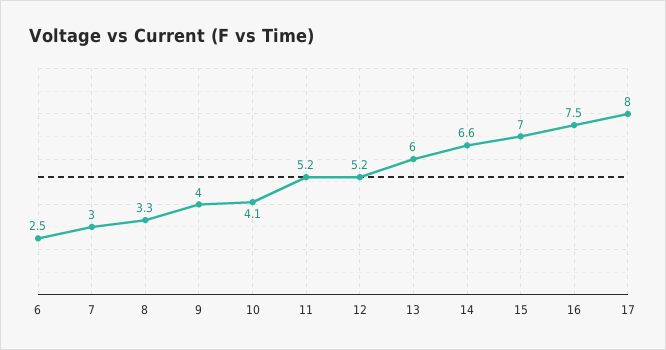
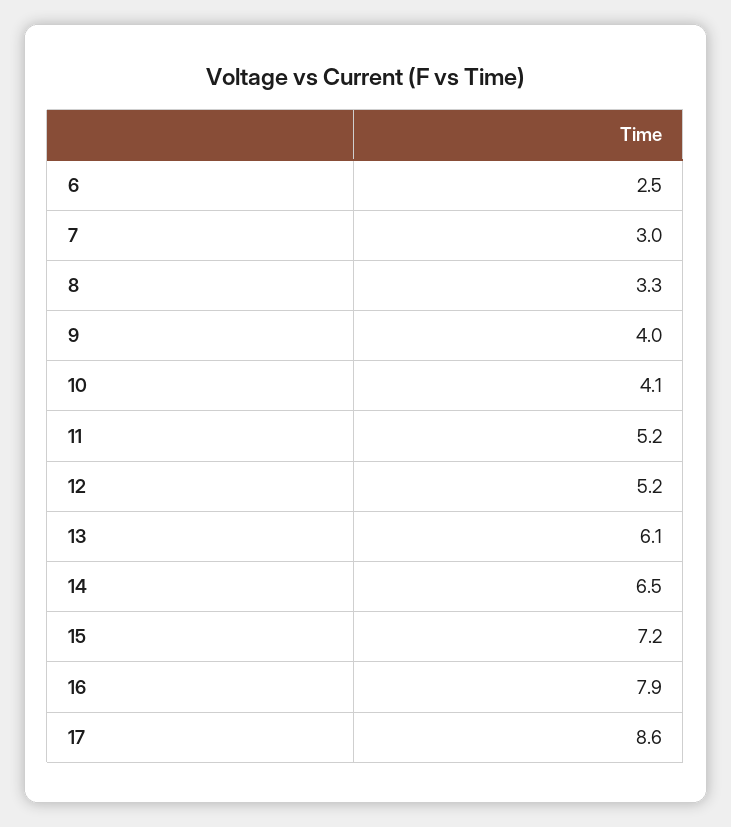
  {
    "6": 2.5,
    "7": 3,
    "8": 3.3,
    "9": 4,
    "10": 4.1,
    "11": 5.2,
    "12": 5.2,
-   "13": 6,
+   "13": 6.1,
-   "14": 6.6,
+   "14": 6.5,
-   "15": 7,
+   "15": 7.2,
-   "16": 7.5,
+   "16": 7.9,
-   "17": 8
+   "17": 8.6
  }

